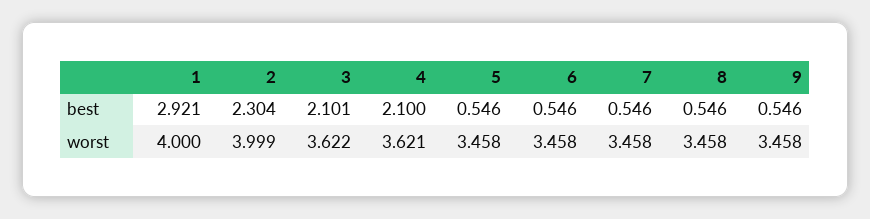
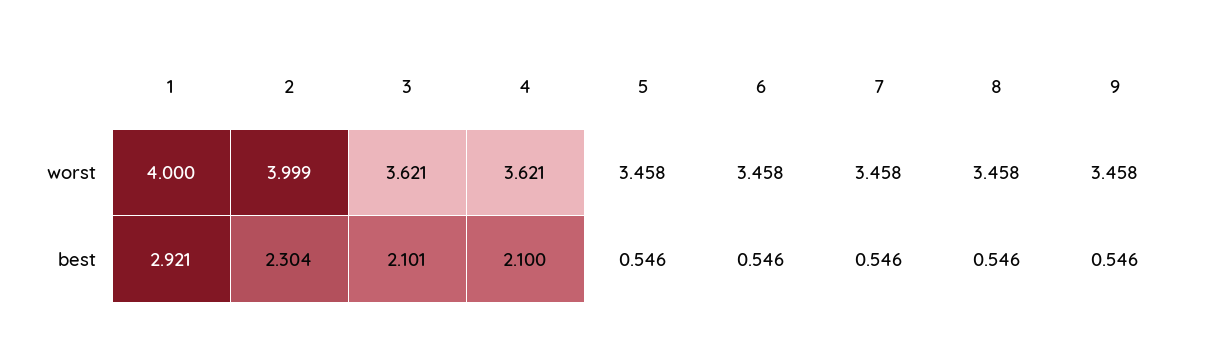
  {
    "1": {
      "best": 2.921,
      "worst": 4
    },
    "2": {
      "best": 2.304,
      "worst": 3.999
    },
    "3": {
      "best": 2.101,
-     "worst": 3.622
+     "worst": 3.621
    },
    "4": {
      "best": 2.1,
      "worst": 3.621
    },
    "5": {
      "best": 0.546,
      "worst": 3.458
    },
    "6": {
      "best": 0.546,
      "worst": 3.458
    },
    "7": {
      "best": 0.546,
      "worst": 3.458
    },
    "8": {
      "best": 0.546,
      "worst": 3.458
    },
    "9": {
      "best": 0.546,
      "worst": 3.458
    }
  }

